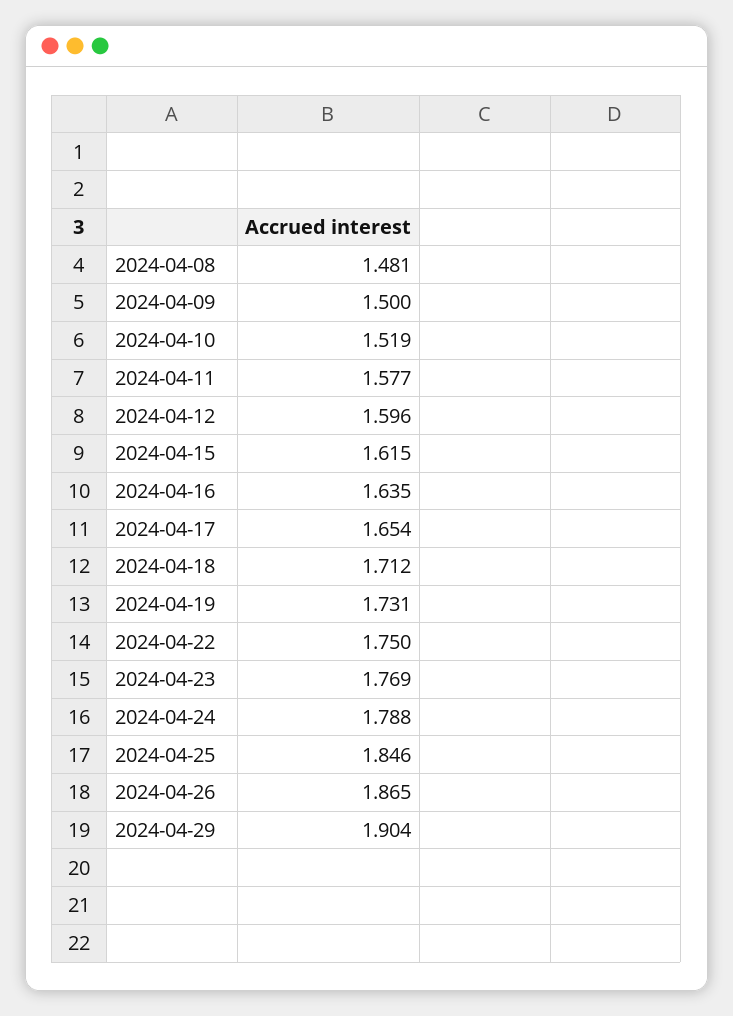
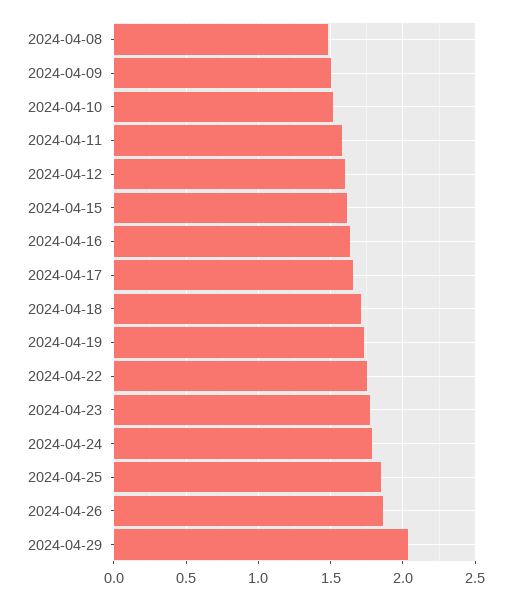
  {
    "2024-04-08": 1.481,
    "2024-04-09": 1.5,
    "2024-04-10": 1.519,
    "2024-04-11": 1.577,
    "2024-04-12": 1.596,
    "2024-04-15": 1.615,
    "2024-04-16": 1.635,
    "2024-04-17": 1.654,
    "2024-04-18": 1.712,
    "2024-04-19": 1.731,
    "2024-04-22": 1.75,
    "2024-04-23": 1.769,
    "2024-04-24": 1.788,
    "2024-04-25": 1.846,
    "2024-04-26": 1.865,
-   "2024-04-29": 1.904
+   "2024-04-29": 2.05
  }

